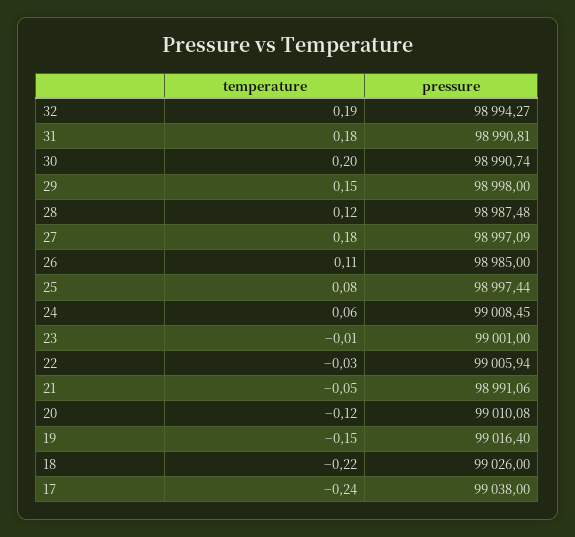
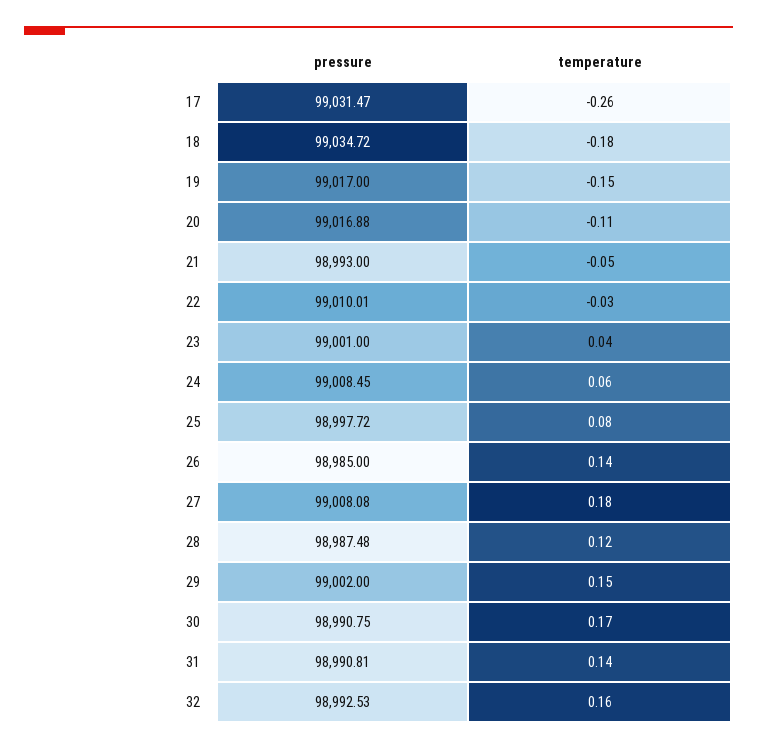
  {
    "temperature": {
-     "32": 0.19,
+     "32": 0.16,
-     "31": 0.18,
+     "31": 0.14,
-     "30": 0.2,
+     "30": 0.17,
      "29": 0.15,
      "28": 0.12,
      "27": 0.18,
-     "26": 0.11,
+     "26": 0.14,
      "25": 0.08,
      "24": 0.06,
-     "23": -0.01,
+     "23": 0.04,
      "22": -0.03,
      "21": -0.05,
-     "20": -0.12,
+     "20": -0.11,
      "19": -0.15,
-     "18": -0.22,
+     "18": -0.18,
-     "17": -0.24
+     "17": -0.26
    },
    "pressure": {
-     "32": 98994.27,
+     "32": 98992.53,
      "31": 98990.81,
-     "30": 98990.74,
+     "30": 98990.75,
-     "29": 98998,
+     "29": 99002,
      "28": 98987.48,
-     "27": 98997.09,
+     "27": 99008.08,
      "26": 98985,
-     "25": 98997.44,
+     "25": 98997.72,
      "24": 99008.45,
      "23": 99001,
-     "22": 99005.94,
+     "22": 99010.01,
-     "21": 98991.06,
+     "21": 98993,
-     "20": 99010.08,
+     "20": 99016.88,
-     "19": 99016.4,
+     "19": 99017,
-     "18": 99026,
+     "18": 99034.72,
-     "17": 99038
+     "17": 99031.47
    }
  }

